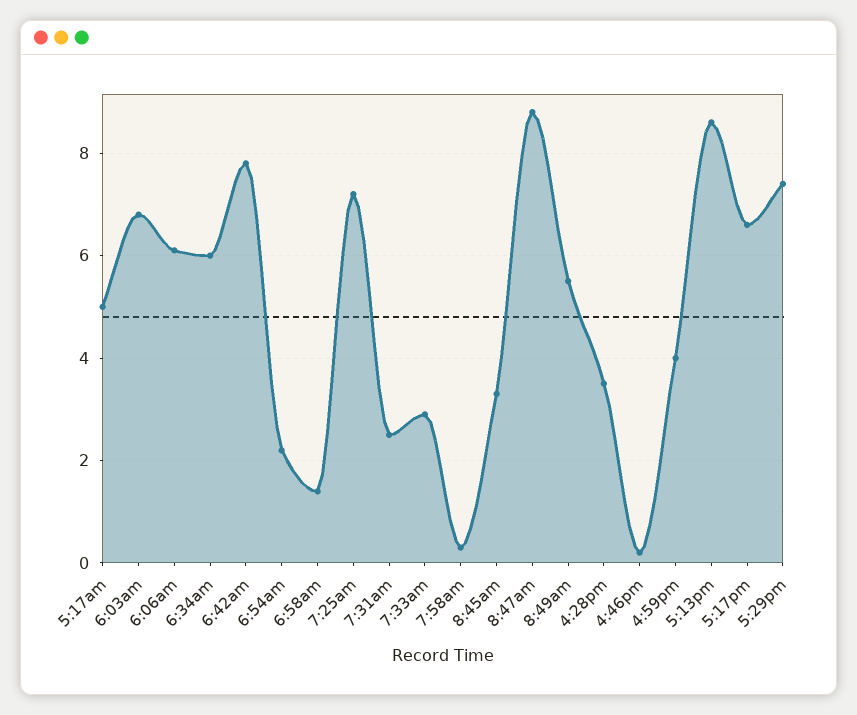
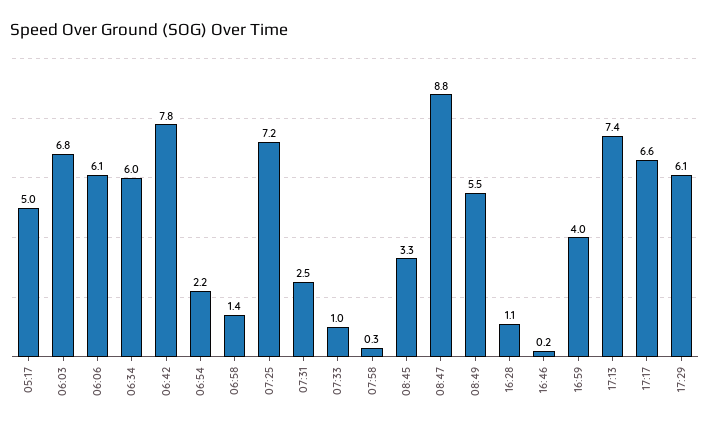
  {
    "5:17am": 5,
    "6:03am": 6.8,
    "6:06am": 6.1,
    "6:34am": 6,
    "6:42am": 7.8,
    "6:54am": 2.2,
    "6:58am": 1.4,
    "7:25am": 7.2,
    "7:31am": 2.5,
-   "7:33am": 3,
+   "7:33am": 1,
    "7:58am": 0.3,
    "8:45am": 3.3,
    "8:47am": 8.8,
    "8:49am": 5.5,
-   "4:28pm": 3.5,
+   "4:28pm": 1.1,
    "4:46pm": 0.2,
    "4:59pm": 4,
-   "5:13pm": 8.5,
+   "5:13pm": 7.4,
    "5:17pm": 6.6,
-   "5:29pm": 7.5
+   "5:29pm": 6.1
  }

